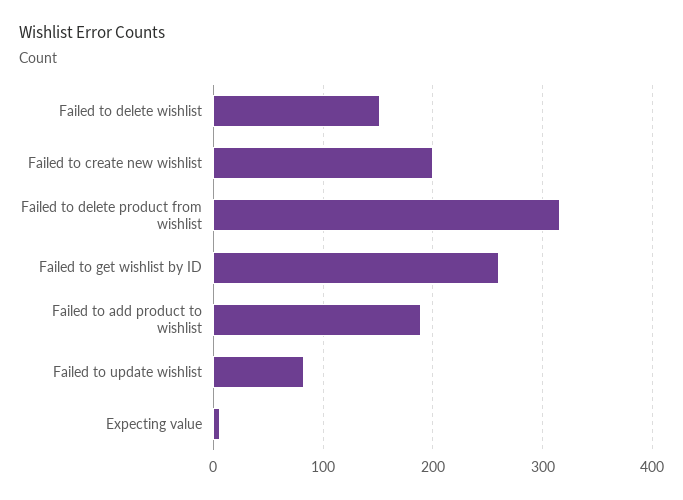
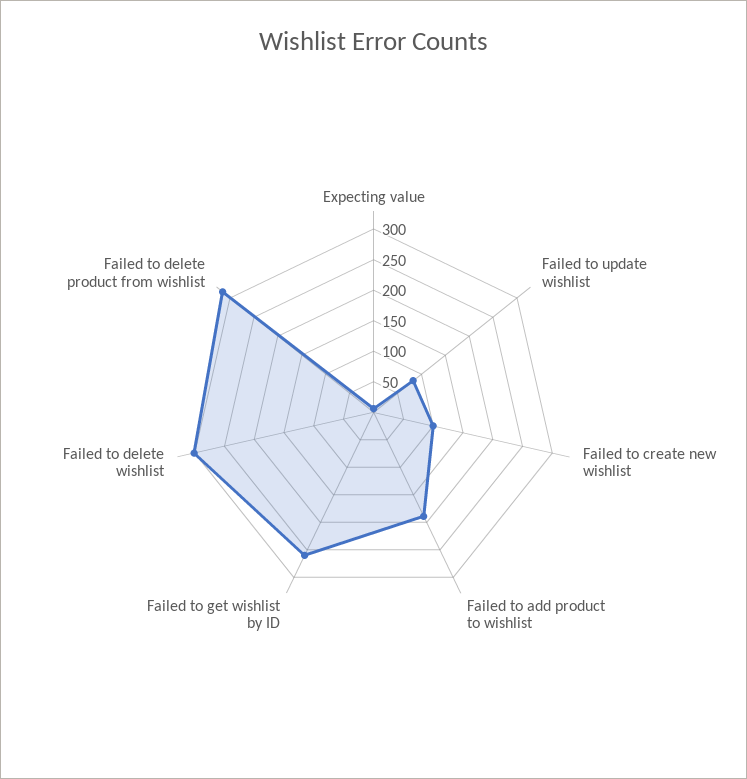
  {
-   "Failed to delete wishlist": 150,
+   "Failed to delete wishlist": 300,
-   "Failed to create new wishlist": 200,
+   "Failed to create new wishlist": 100,
    "Failed to delete product from wishlist": 320,
    "Failed to get wishlist by ID": 260,
    "Failed to add product to wishlist": 190,
    "Failed to update wishlist": 80,
    "Expecting value": 10
  }

